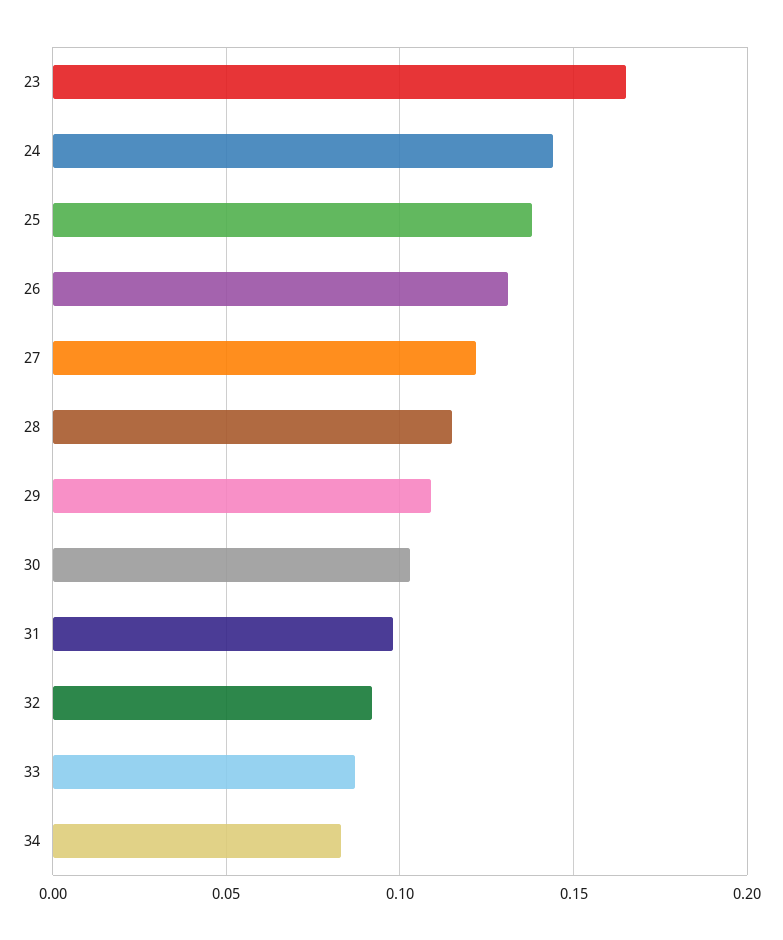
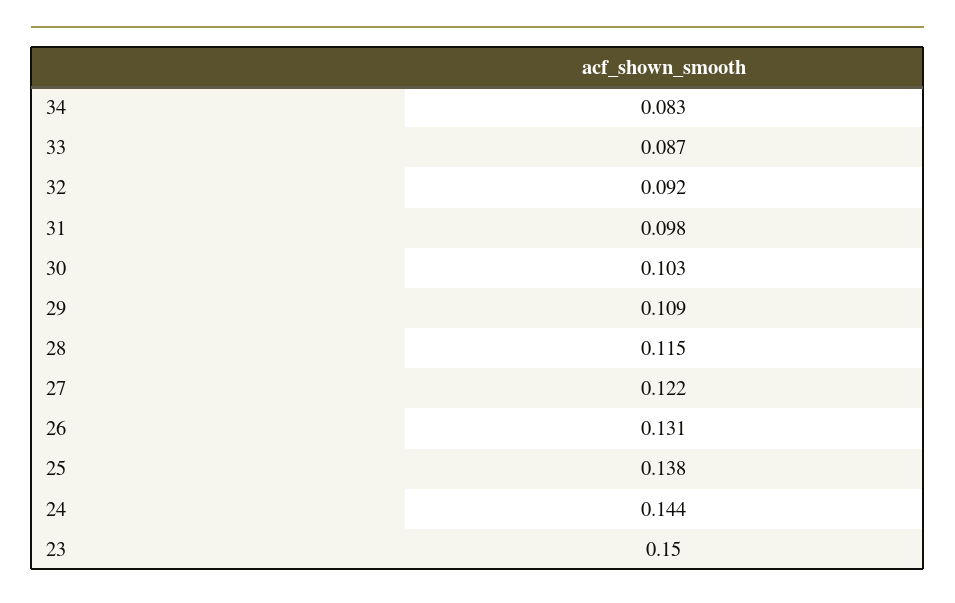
  {
-   "23": 0.165,
+   "23": 0.15,
    "24": 0.144,
    "25": 0.138,
    "26": 0.131,
    "27": 0.122,
    "28": 0.115,
    "29": 0.109,
    "30": 0.103,
    "31": 0.098,
    "32": 0.092,
    "33": 0.087,
    "34": 0.083
  }

